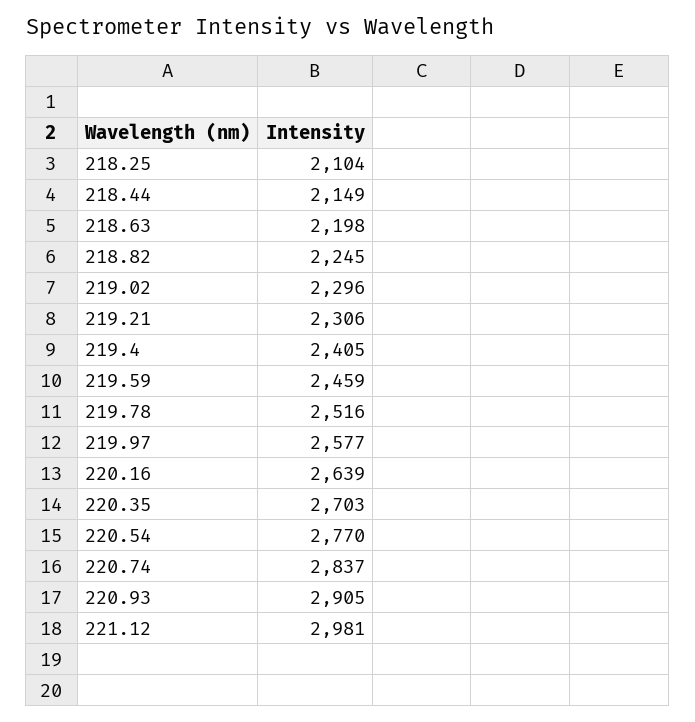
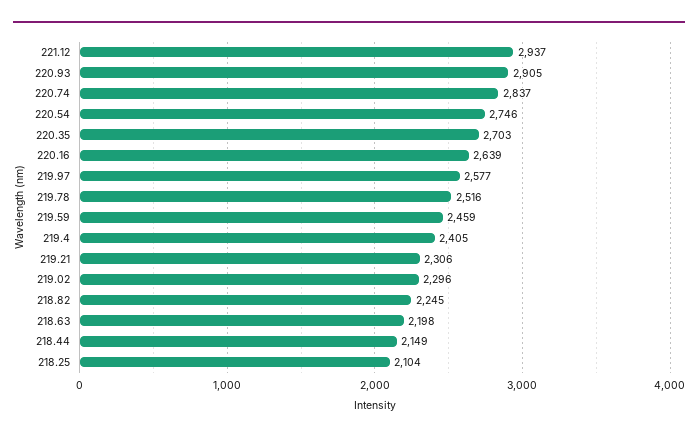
  {
    "218.25": 2104,
    "218.44": 2149,
    "218.63": 2198,
    "218.82": 2245,
    "219.02": 2296,
    "219.21": 2306,
    "219.4": 2405,
    "219.59": 2459,
    "219.78": 2516,
    "219.97": 2577,
    "220.16": 2639,
    "220.35": 2703,
-   "220.54": 2770,
+   "220.54": 2746,
    "220.74": 2837,
    "220.93": 2905,
-   "221.12": 2981
+   "221.12": 2937
  }

